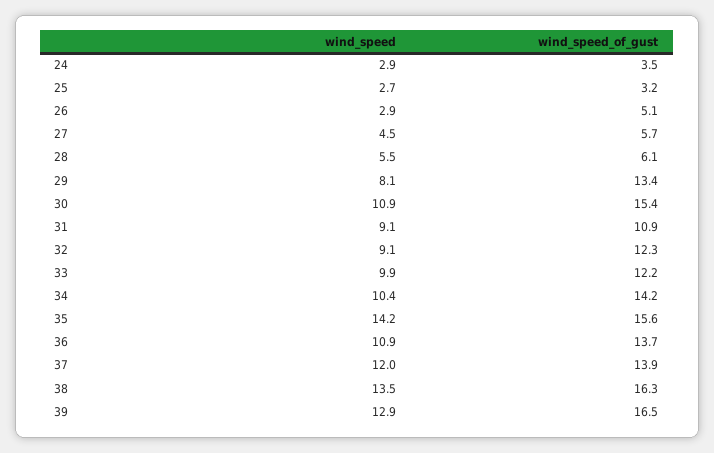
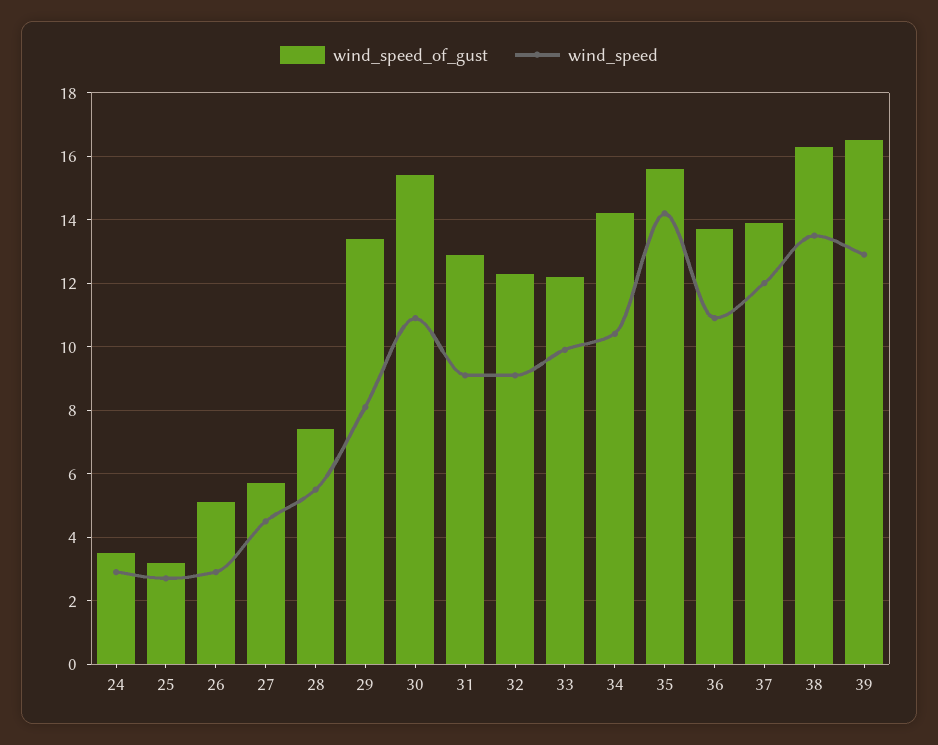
  {
    "wind_speed": {
      "24": 2.9,
      "25": 2.7,
      "26": 2.9,
      "27": 4.5,
      "28": 5.5,
      "29": 8.1,
      "30": 10.9,
      "31": 9.1,
      "32": 9.1,
      "33": 9.9,
      "34": 10.4,
      "35": 14.2,
      "36": 10.9,
      "37": 12,
      "38": 13.5,
      "39": 12.9
    },
    "wind_speed_of_gust": {
      "24": 3.5,
      "25": 3.2,
      "26": 5.1,
      "27": 5.7,
-     "28": 6.1,
+     "28": 7.5,
      "29": 13.4,
      "30": 15.4,
-     "31": 10.9,
+     "31": 13,
      "32": 12.3,
      "33": 12.2,
      "34": 14.2,
      "35": 15.6,
      "36": 13.7,
      "37": 13.9,
      "38": 16.3,
      "39": 16.5
    }
  }

